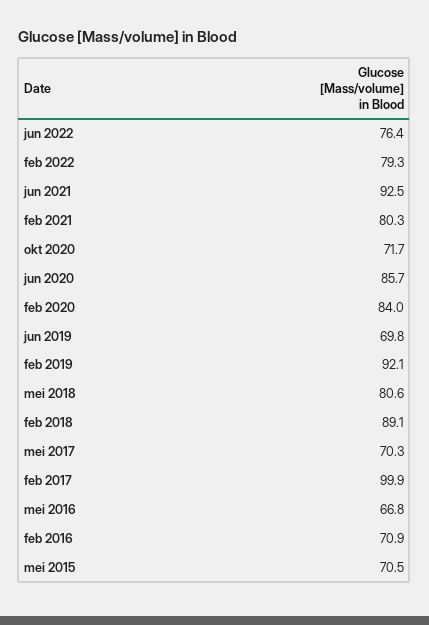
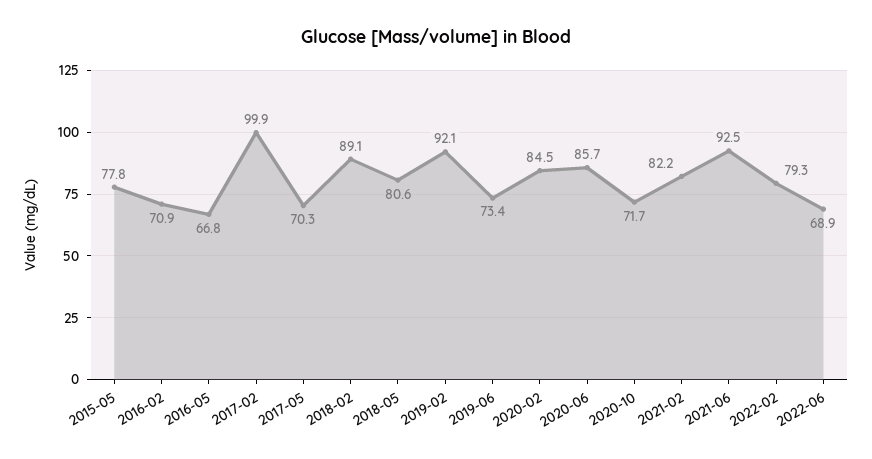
  {
-   "jun 2022": 76.4,
+   "jun 2022": 68.9,
    "feb 2022": 79.3,
    "jun 2021": 92.5,
-   "feb 2021": 80.3,
+   "feb 2021": 82.2,
    "okt 2020": 71.7,
    "jun 2020": 85.7,
-   "feb 2020": 84,
+   "feb 2020": 84.5,
-   "jun 2019": 69.8,
+   "jun 2019": 73.4,
    "feb 2019": 92.1,
    "mei 2018": 80.6,
    "feb 2018": 89.1,
    "mei 2017": 70.3,
    "feb 2017": 99.9,
    "mei 2016": 66.8,
    "feb 2016": 70.9,
-   "mei 2015": 70.5
+   "mei 2015": 77.8
  }

